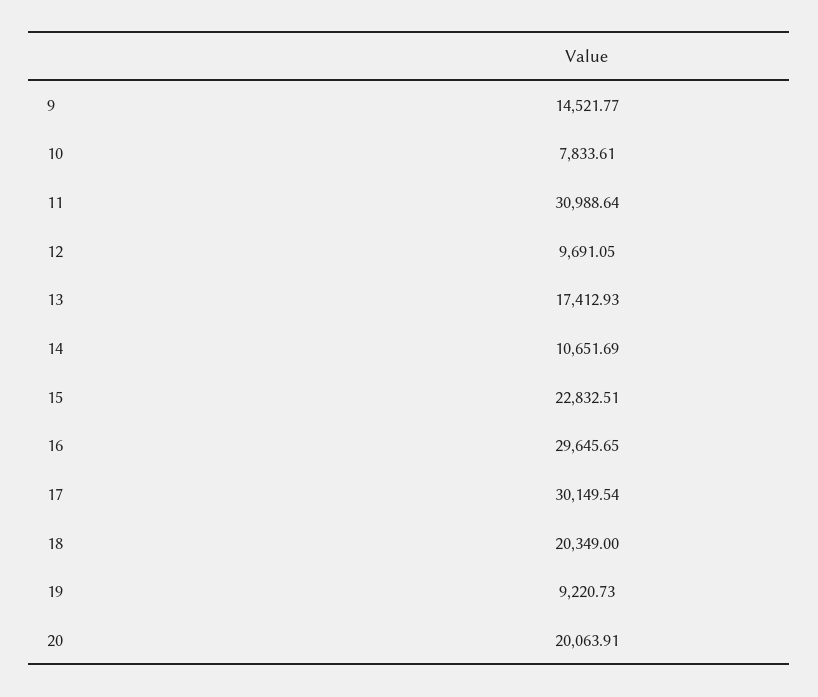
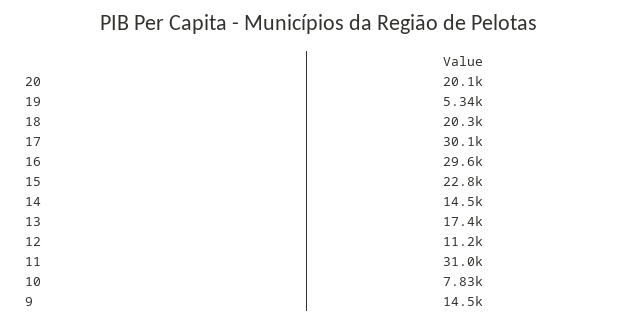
  {
    "9": 14521.77,
    "10": 7833.61,
    "11": 30988.64,
-   "12": 9691.05,
+   "12": 11200,
    "13": 17412.93,
-   "14": 10651.69,
+   "14": 14500,
    "15": 22832.51,
    "16": 29645.65,
    "17": 30149.54,
    "18": 20349,
-   "19": 9220.73,
+   "19": 5340,
    "20": 20063.91
  }

